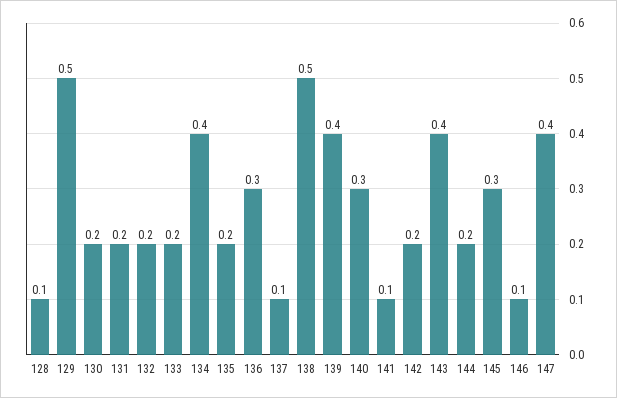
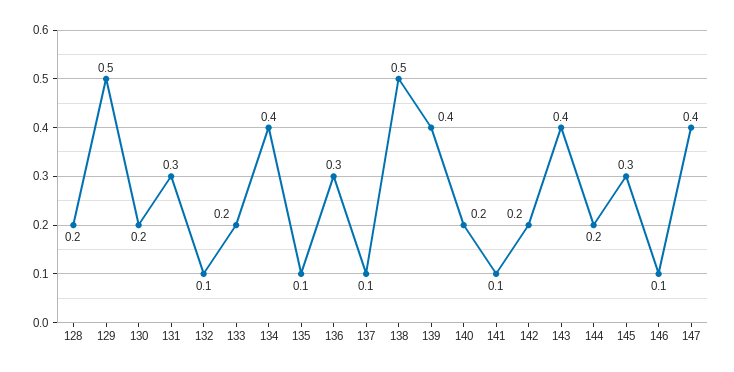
  {
-   "128": 0.1,
+   "128": 0.2,
    "129": 0.5,
    "130": 0.2,
-   "131": 0.2,
+   "131": 0.3,
-   "132": 0.2,
+   "132": 0.1,
    "133": 0.2,
    "134": 0.4,
-   "135": 0.2,
+   "135": 0.1,
    "136": 0.3,
    "137": 0.1,
    "138": 0.5,
    "139": 0.4,
-   "140": 0.3,
+   "140": 0.2,
    "141": 0.1,
    "142": 0.2,
    "143": 0.4,
    "144": 0.2,
    "145": 0.3,
    "146": 0.1,
    "147": 0.4
  }

